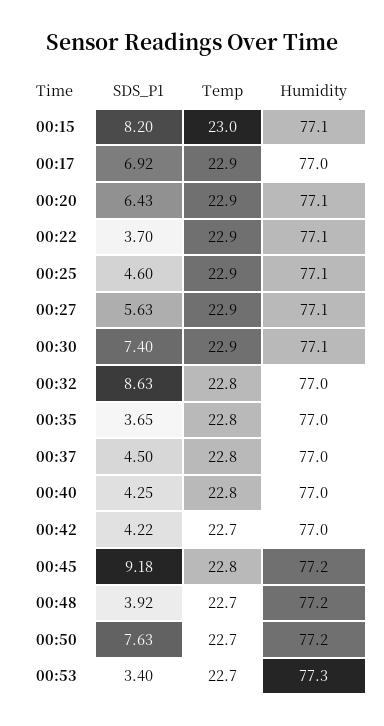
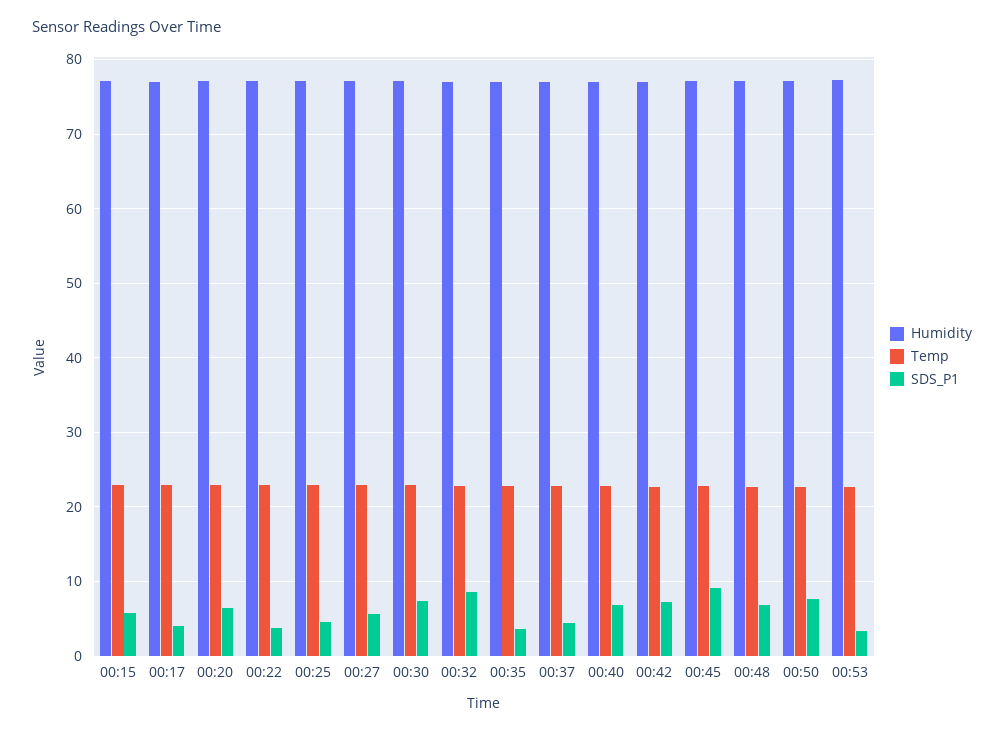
  {
    "SDS_P1": {
-     "00:15": 8.2,
+     "00:15": 6,
-     "00:17": 6.92,
+     "00:17": 4,
      "00:20": 6.43,
      "00:22": 3.7,
      "00:25": 4.6,
      "00:27": 5.63,
      "00:30": 7.4,
      "00:32": 8.63,
      "00:35": 3.65,
      "00:37": 4.5,
-     "00:40": 4.25,
+     "00:40": 7,
-     "00:42": 4.22,
+     "00:42": 7,
      "00:45": 9.18,
-     "00:48": 3.92,
+     "00:48": 7,
      "00:50": 7.63,
      "00:53": 3.4
    },
    "Temp": {
      "00:15": 23,
      "00:17": 22.9,
      "00:20": 22.9,
      "00:22": 22.9,
      "00:25": 22.9,
      "00:27": 22.9,
      "00:30": 22.9,
      "00:32": 22.8,
      "00:35": 22.8,
      "00:37": 22.8,
      "00:40": 22.8,
      "00:42": 22.7,
      "00:45": 22.8,
      "00:48": 22.7,
      "00:50": 22.7,
      "00:53": 22.7
    },
    "Humidity": {
      "00:15": 77.1,
      "00:17": 77,
      "00:20": 77.1,
      "00:22": 77.1,
      "00:25": 77.1,
      "00:27": 77.1,
      "00:30": 77.1,
      "00:32": 77,
      "00:35": 77,
      "00:37": 77,
      "00:40": 77,
      "00:42": 77,
      "00:45": 77.2,
      "00:48": 77.2,
      "00:50": 77.2,
      "00:53": 77.3
    }
  }

